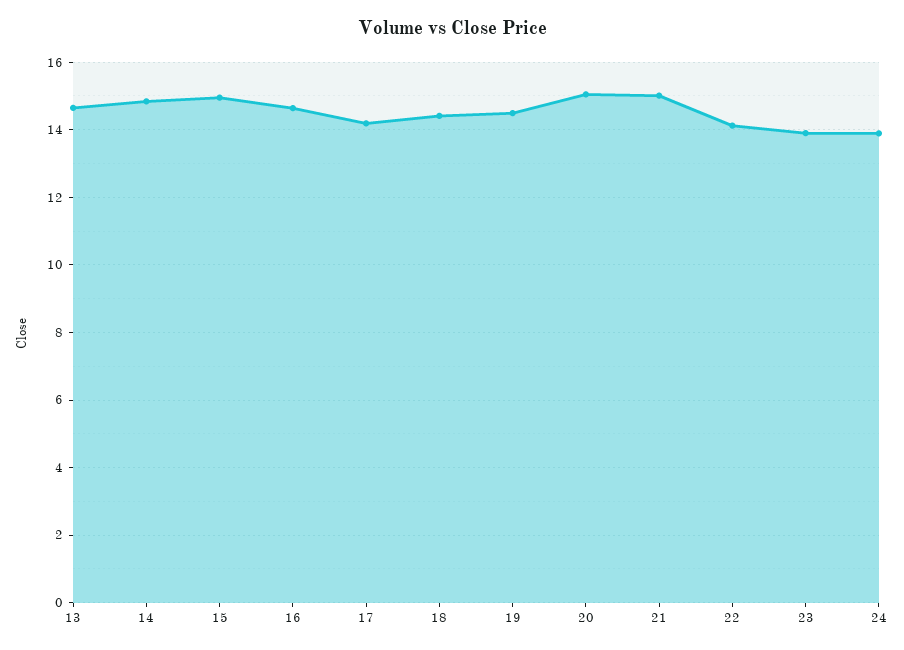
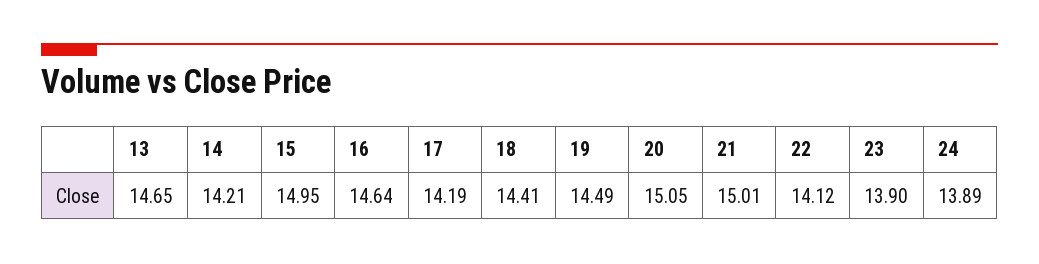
  {
    "13": 14.65,
-   "14": 14.8,
+   "14": 14.21,
    "15": 14.95,
    "16": 14.64,
    "17": 14.19,
    "18": 14.41,
    "19": 14.49,
    "20": 15.05,
    "21": 15.01,
    "22": 14.12,
    "23": 13.9,
    "24": 13.89
  }

